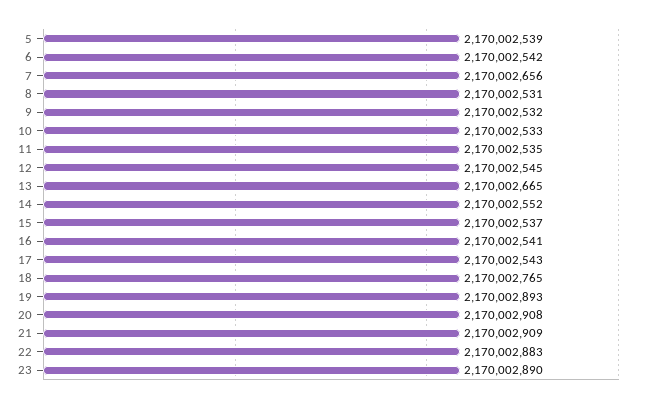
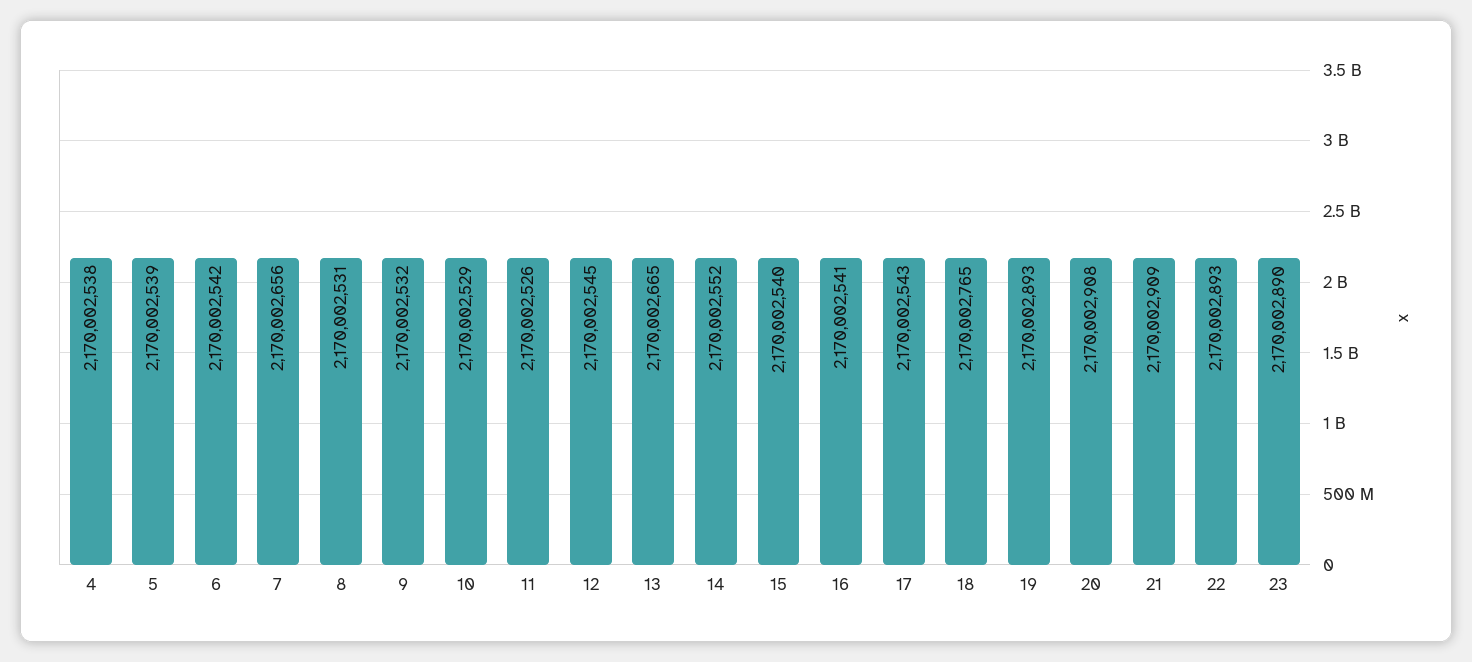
  {
    "5": 2170002539,
    "6": 2170002542,
    "7": 2170002656,
    "8": 2170002531,
    "9": 2170002532,
-   "10": 2170002533,
+   "10": 2170002529,
-   "11": 2170002535,
+   "11": 2170002526,
    "12": 2170002545,
    "13": 2170002665,
    "14": 2170002552,
-   "15": 2170002537,
+   "15": 2170002540,
    "16": 2170002541,
    "17": 2170002543,
    "18": 2170002765,
    "19": 2170002893,
    "20": 2170002908,
    "21": 2170002909,
-   "22": 2170002883,
+   "22": 2170002893,
-   "23": 2170002890
+   "23": 2170002890,
+   "4": 2170002538
  }

